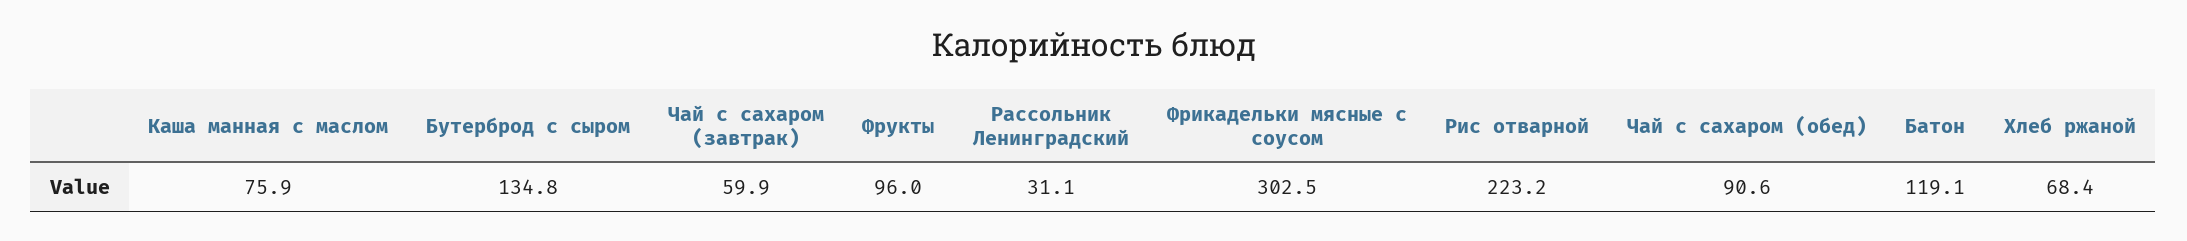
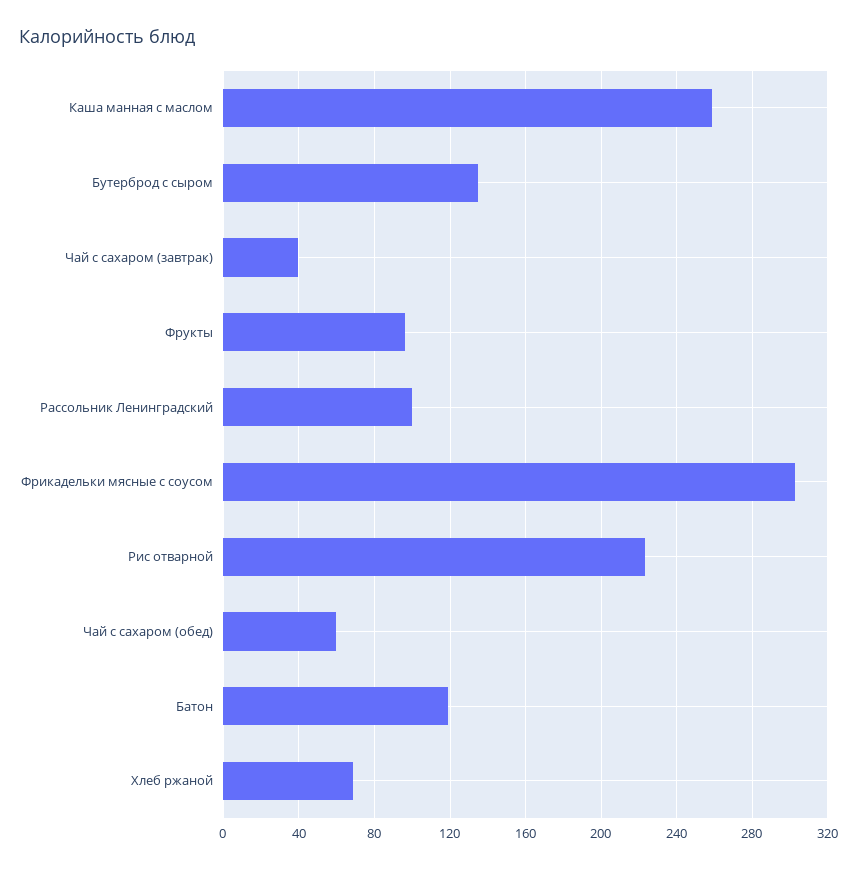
  {
-   "Каша манная с маслом": 75.9,
+   "Каша манная с маслом": 260,
    "Бутерброд с сыром": 134.8,
-   "Чай с сахаром (завтрак)": 59.9,
+   "Чай с сахаром (завтрак)": 40,
    "Фрукты": 96,
-   "Рассольник Ленинградский": 31.1,
+   "Рассольник Ленинградский": 100,
    "Фрикадельки мясные с соусом": 302.5,
    "Рис отварной": 223.2,
-   "Чай с сахаром (обед)": 90.6,
+   "Чай с сахаром (обед)": 60,
    "Батон": 119.1,
    "Хлеб ржаной": 68.4
  }

